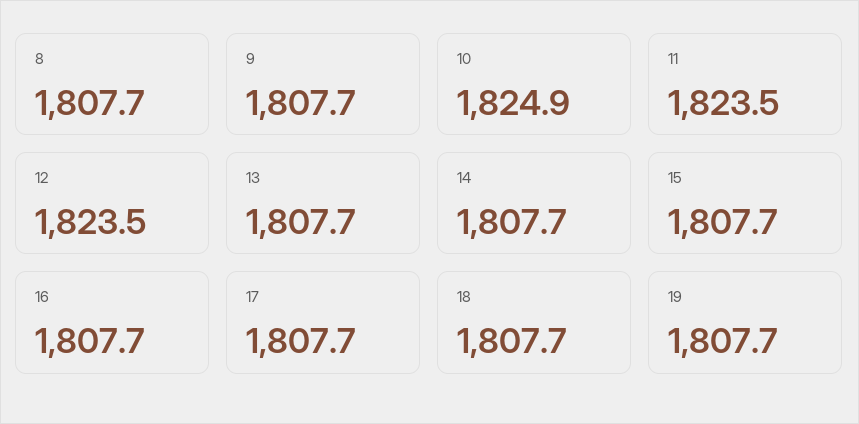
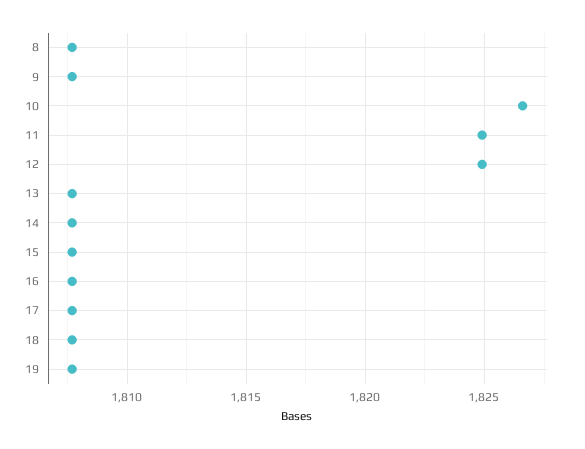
  {
    "8": 1807.7,
    "9": 1807.7,
-   "10": 1824.9,
+   "10": 1826.5,
-   "11": 1823.5,
+   "11": 1825,
-   "12": 1823.5,
+   "12": 1825,
    "13": 1807.7,
    "14": 1807.7,
    "15": 1807.7,
    "16": 1807.7,
    "17": 1807.7,
    "18": 1807.7,
    "19": 1807.7
  }

